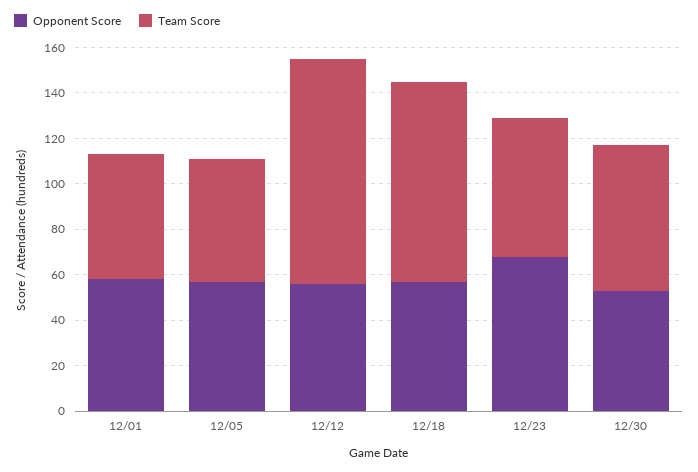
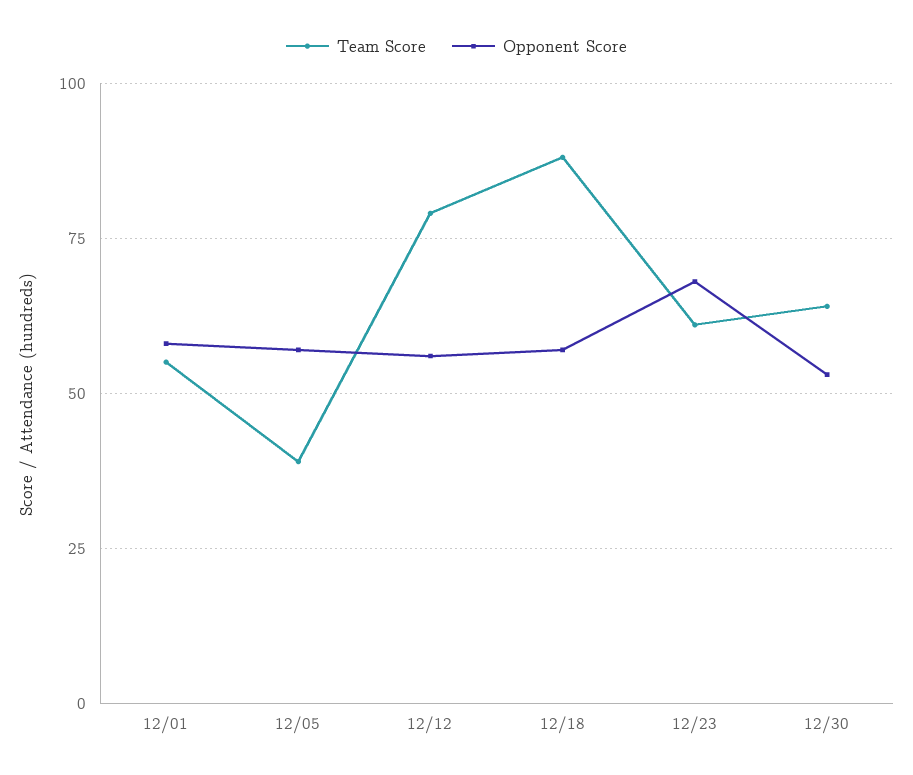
  {
    "Opponent Score": {
      "12/01": 60,
      "12/05": 55,
      "12/12": 55,
      "12/18": 55,
      "12/23": 70,
      "12/30": 55
    },
    "Team Score": {
      "12/01": 55,
-     "12/05": 55,
+     "12/05": 40,
-     "12/12": 100,
+     "12/12": 80,
      "12/18": 90,
      "12/23": 60,
      "12/30": 65
    }
  }

